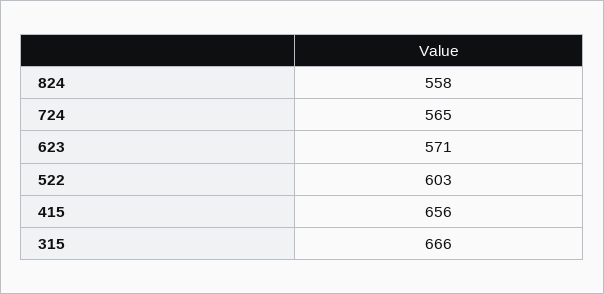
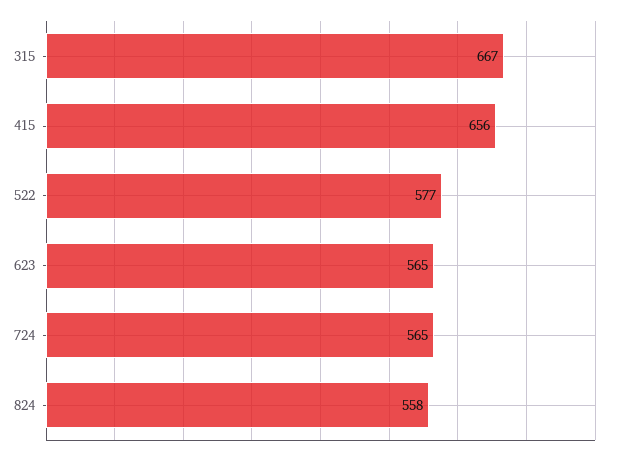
  {
    "824": 558,
    "724": 565,
-   "623": 571,
+   "623": 565,
-   "522": 603,
+   "522": 577,
    "415": 656,
-   "315": 666
+   "315": 667
  }

